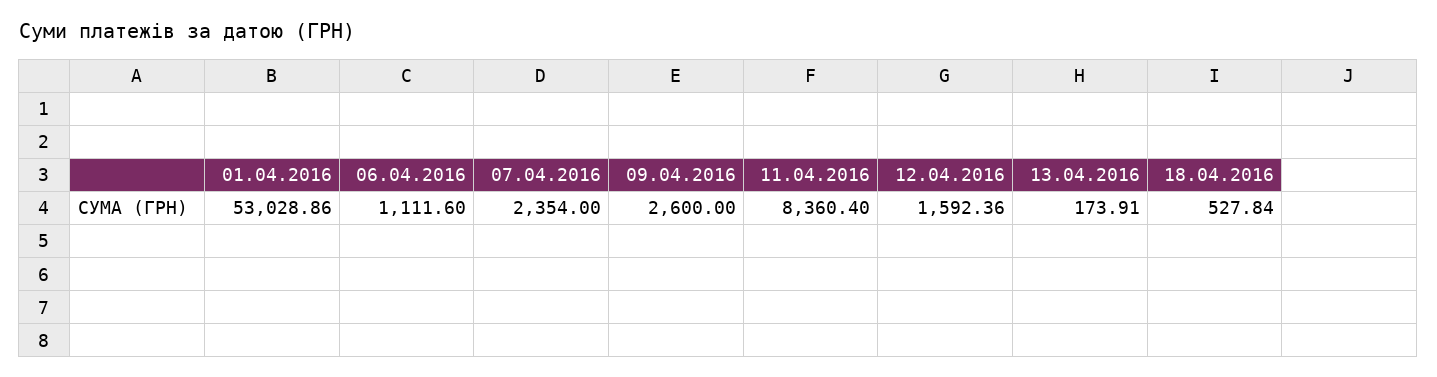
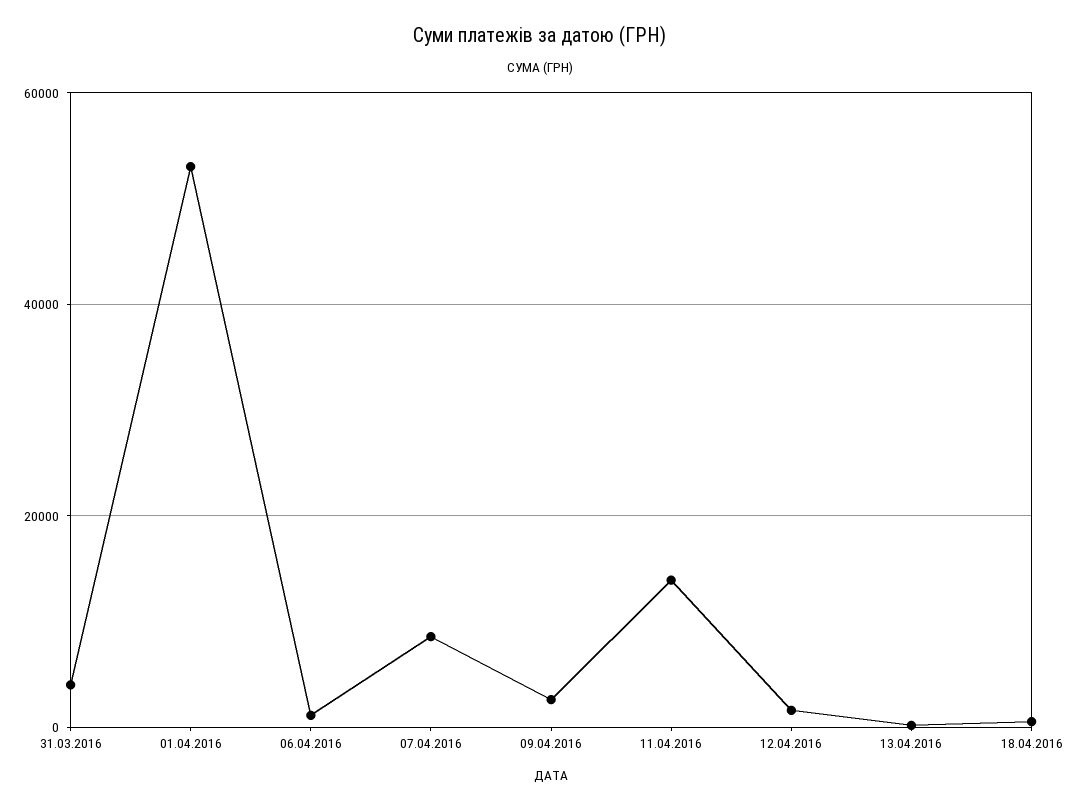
  {
    "01.04.2016": 53028.86,
    "06.04.2016": 1111.6,
-   "07.04.2016": 2354,
+   "07.04.2016": 8000,
    "09.04.2016": 2600,
-   "11.04.2016": 8360.4,
+   "11.04.2016": 14000,
    "12.04.2016": 1592.36,
    "13.04.2016": 173.91,
-   "18.04.2016": 527.84
+   "18.04.2016": 527.84,
+   "31.03.2016": 4000
  }

